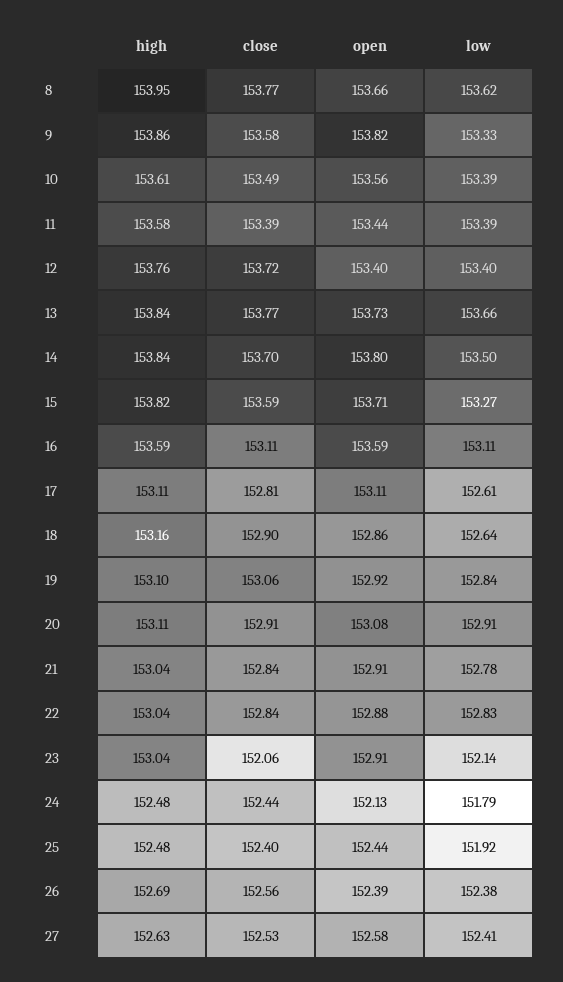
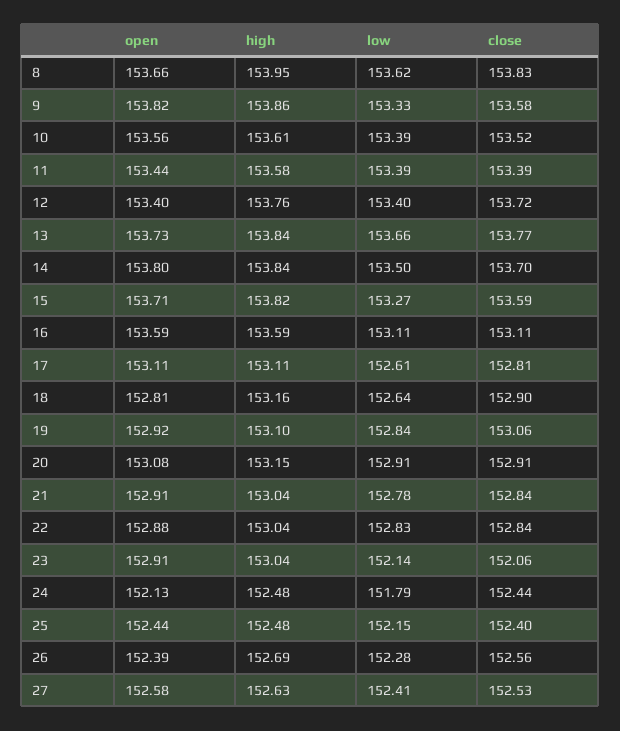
  {
    "high": {
      "8": 153.95,
      "9": 153.86,
      "10": 153.61,
      "11": 153.58,
      "12": 153.76,
      "13": 153.84,
      "14": 153.84,
      "15": 153.82,
      "16": 153.59,
      "17": 153.11,
      "18": 153.16,
      "19": 153.1,
-     "20": 153.11,
+     "20": 153.15,
      "21": 153.04,
      "22": 153.04,
      "23": 153.04,
      "24": 152.48,
      "25": 152.48,
      "26": 152.69,
      "27": 152.63
    },
    "close": {
-     "8": 153.77,
+     "8": 153.83,
      "9": 153.58,
-     "10": 153.49,
+     "10": 153.52,
      "11": 153.39,
      "12": 153.72,
      "13": 153.77,
      "14": 153.7,
      "15": 153.59,
      "16": 153.11,
      "17": 152.81,
      "18": 152.9,
      "19": 153.06,
      "20": 152.91,
      "21": 152.84,
      "22": 152.84,
      "23": 152.06,
      "24": 152.44,
      "25": 152.4,
      "26": 152.56,
      "27": 152.53
    },
    "open": {
      "8": 153.66,
      "9": 153.82,
      "10": 153.56,
      "11": 153.44,
      "12": 153.4,
      "13": 153.73,
      "14": 153.8,
      "15": 153.71,
      "16": 153.59,
      "17": 153.11,
-     "18": 152.86,
+     "18": 152.81,
      "19": 152.92,
      "20": 153.08,
      "21": 152.91,
      "22": 152.88,
      "23": 152.91,
      "24": 152.13,
      "25": 152.44,
      "26": 152.39,
      "27": 152.58
    },
    "low": {
      "8": 153.62,
      "9": 153.33,
      "10": 153.39,
      "11": 153.39,
      "12": 153.4,
      "13": 153.66,
      "14": 153.5,
      "15": 153.27,
      "16": 153.11,
      "17": 152.61,
      "18": 152.64,
      "19": 152.84,
      "20": 152.91,
      "21": 152.78,
      "22": 152.83,
      "23": 152.14,
      "24": 151.79,
-     "25": 151.92,
+     "25": 152.15,
-     "26": 152.38,
+     "26": 152.28,
      "27": 152.41
    }
  }

